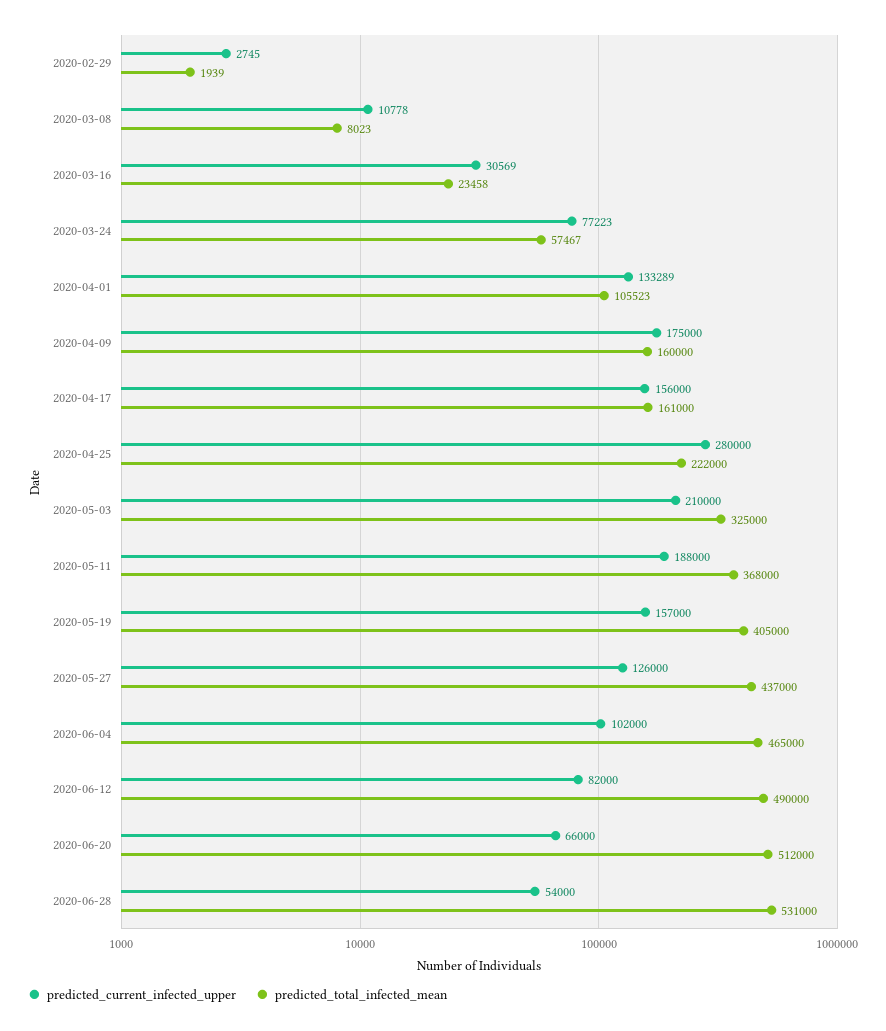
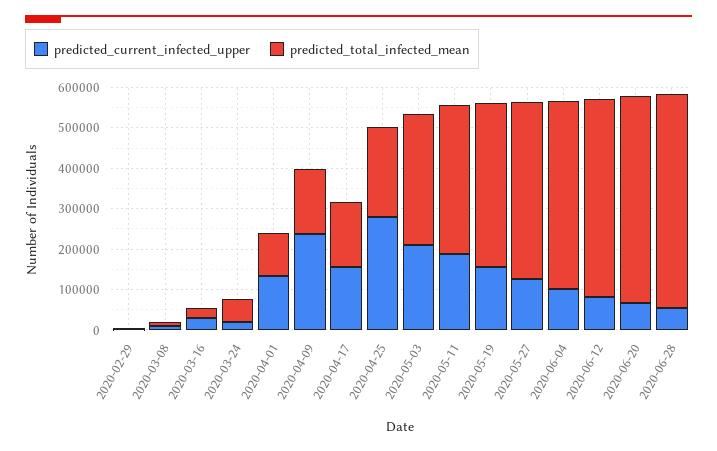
  {
    "predicted_current_infected_upper": {
      "2020-02-29": 2745,
      "2020-03-08": 10778,
      "2020-03-16": 30569,
-     "2020-03-24": 77223,
+     "2020-03-24": 20000,
      "2020-04-01": 133289,
-     "2020-04-09": 175000,
+     "2020-04-09": 240000,
      "2020-04-17": 156000,
      "2020-04-25": 280000,
      "2020-05-03": 210000,
      "2020-05-11": 188000,
      "2020-05-19": 157000,
      "2020-05-27": 126000,
      "2020-06-04": 102000,
      "2020-06-12": 82000,
      "2020-06-20": 66000,
      "2020-06-28": 54000
    },
    "predicted_total_infected_mean": {
      "2020-02-29": 1939,
      "2020-03-08": 8023,
      "2020-03-16": 23458,
      "2020-03-24": 57467,
      "2020-04-01": 105523,
      "2020-04-09": 160000,
      "2020-04-17": 161000,
      "2020-04-25": 222000,
      "2020-05-03": 325000,
      "2020-05-11": 368000,
      "2020-05-19": 405000,
      "2020-05-27": 437000,
      "2020-06-04": 465000,
      "2020-06-12": 490000,
      "2020-06-20": 512000,
      "2020-06-28": 531000
    }
  }

